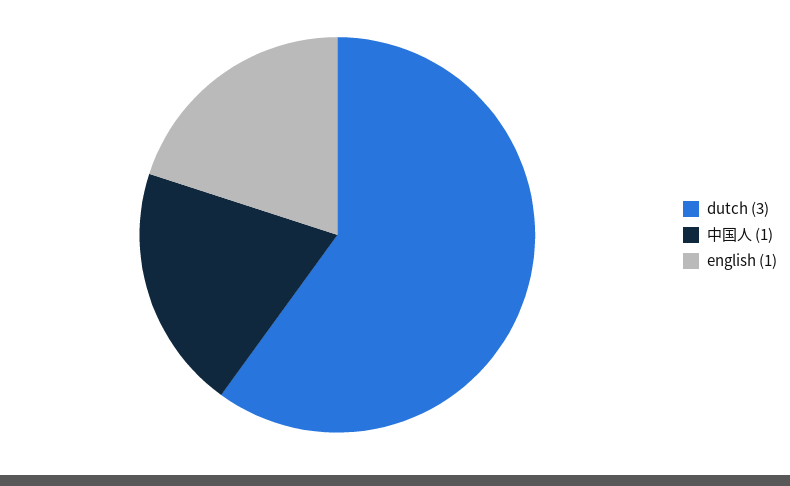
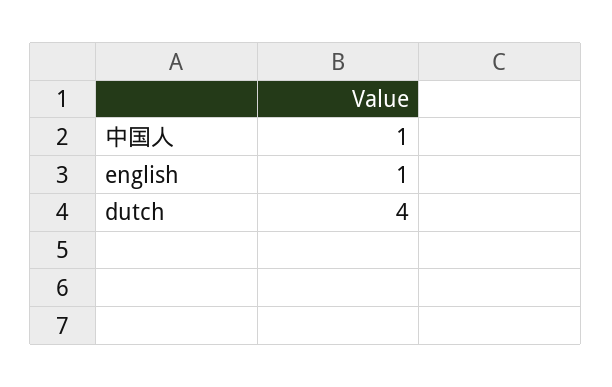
  {
-   "dutch": 3,
+   "dutch": 4,
    "中国人": 1,
    "english": 1
  }

